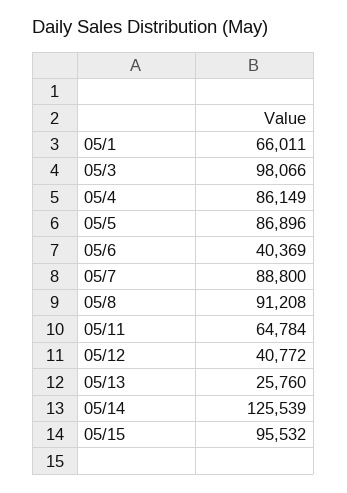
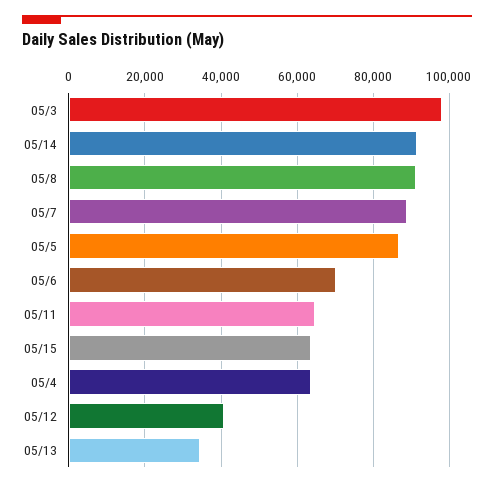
  {
-   "05/1": 66011,
    "05/3": 98066,
-   "05/4": 86149,
+   "05/4": 64000,
    "05/5": 86896,
-   "05/6": 40369,
+   "05/6": 70000,
    "05/7": 88800,
    "05/8": 91208,
    "05/11": 64784,
    "05/12": 40772,
-   "05/13": 25760,
+   "05/13": 34000,
-   "05/14": 125539,
+   "05/14": 92000,
-   "05/15": 95532
+   "05/15": 64000
  }

